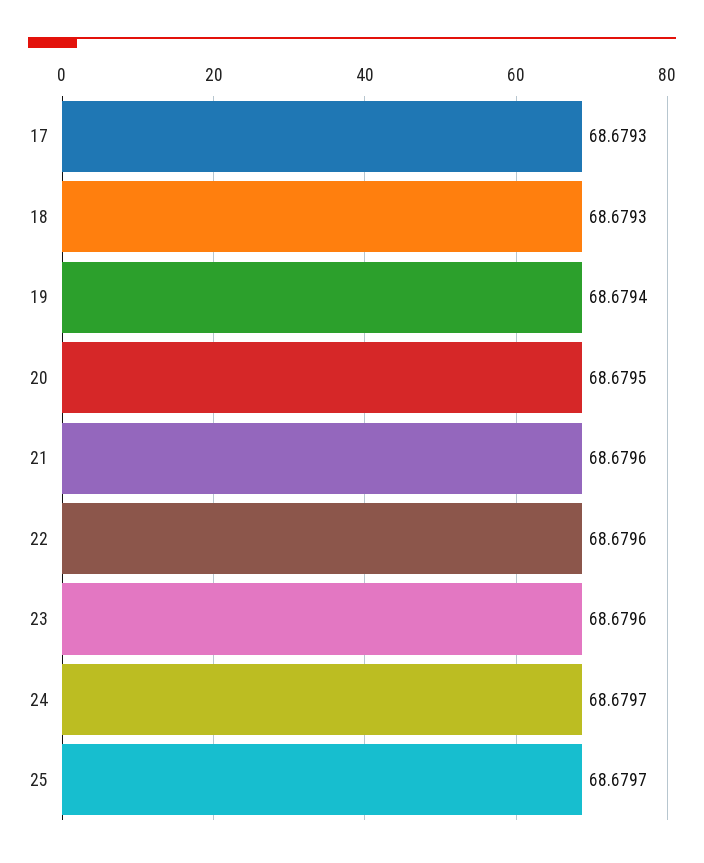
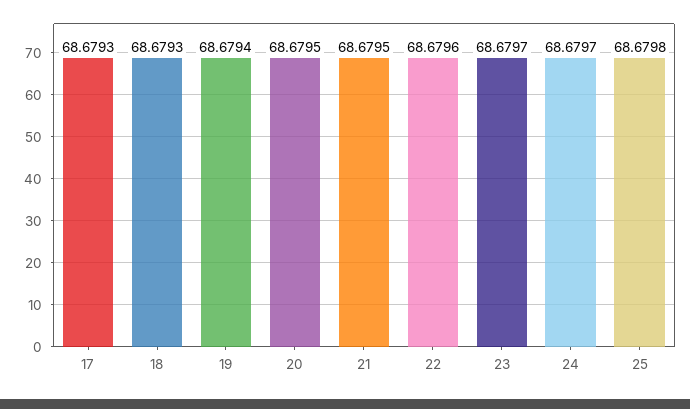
  {
    "17": 68.6793,
    "18": 68.6793,
    "19": 68.6794,
    "20": 68.6795,
-   "21": 68.6796,
+   "21": 68.6795,
    "22": 68.6796,
-   "23": 68.6796,
+   "23": 68.6797,
    "24": 68.6797,
-   "25": 68.6797
+   "25": 68.6798
  }

